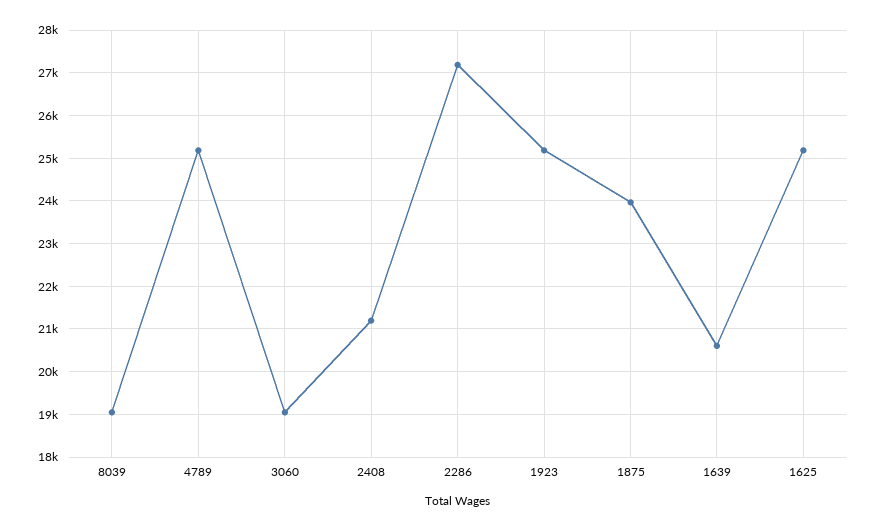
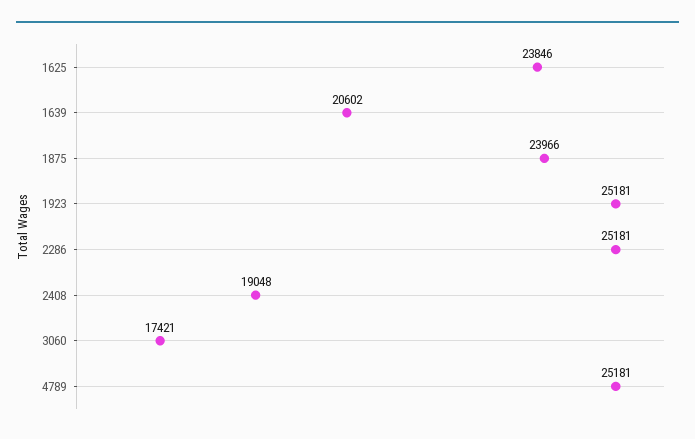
  {
-   "8039": 19000,
    "4789": 25181,
-   "3060": 19000,
+   "3060": 17421,
-   "2408": 21200,
+   "2408": 19048,
-   "2286": 27200,
+   "2286": 25181,
    "1923": 25181,
    "1875": 23966,
    "1639": 20602,
-   "1625": 25200
+   "1625": 23846
  }

